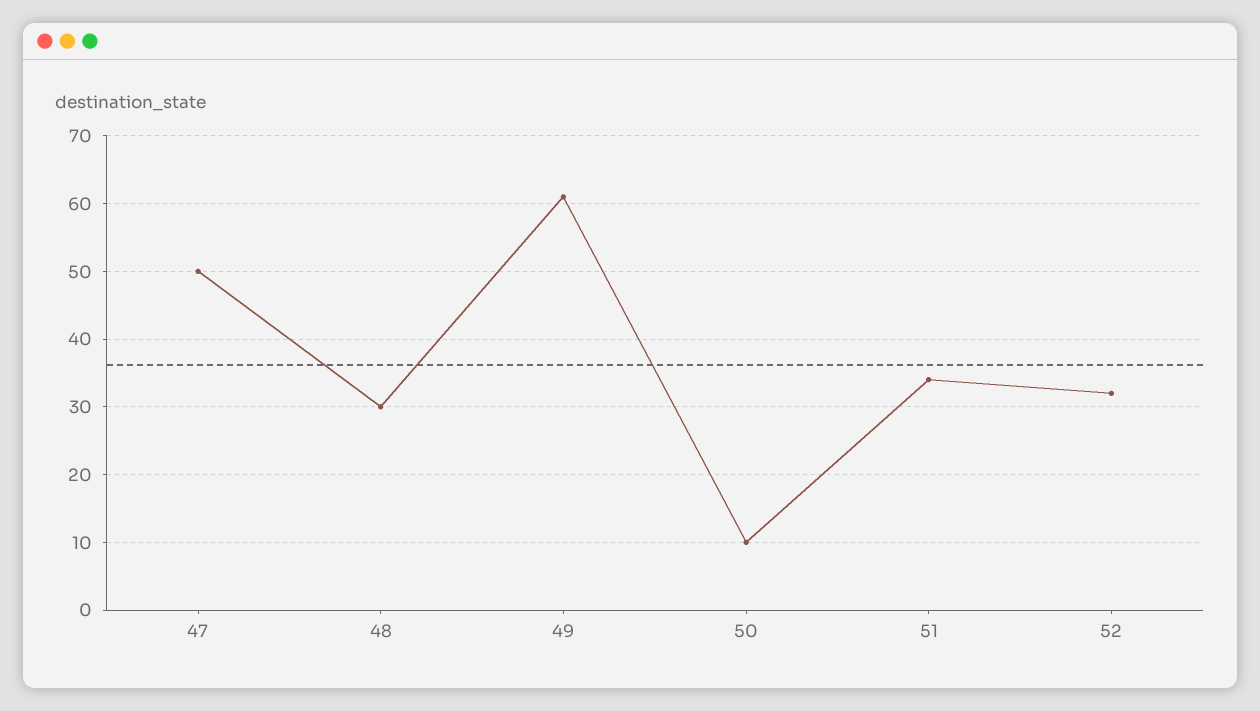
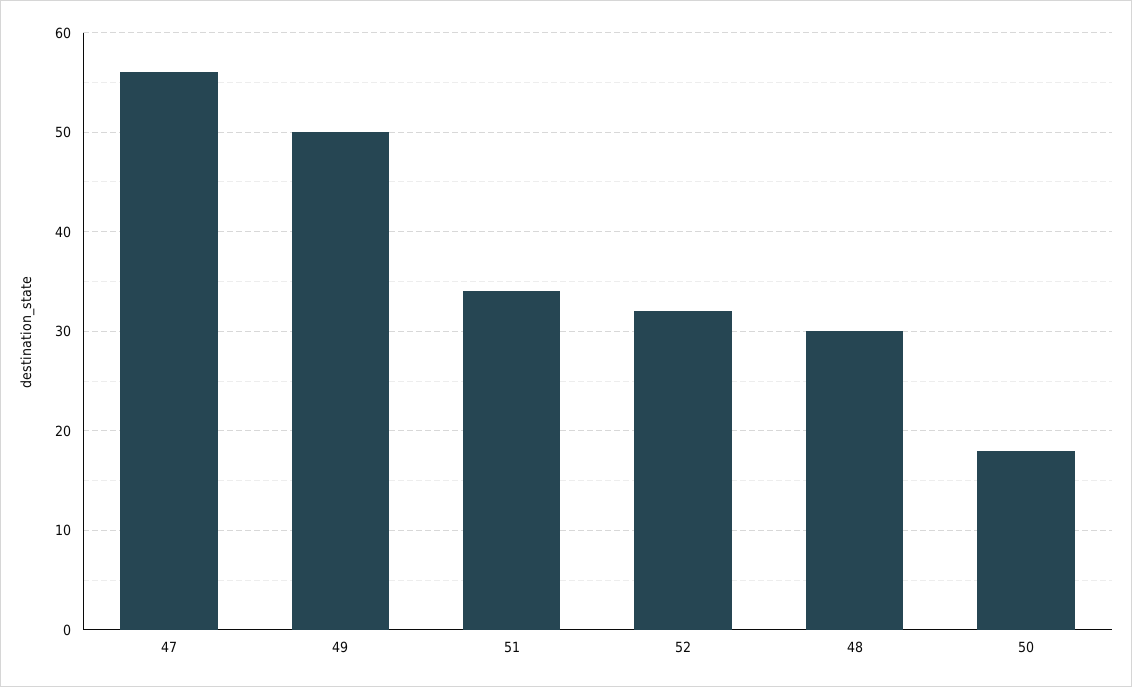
  {
-   "47": 50,
+   "47": 56,
    "48": 30,
-   "49": 61,
+   "49": 50,
-   "50": 10,
+   "50": 18,
    "51": 34,
    "52": 32
  }

